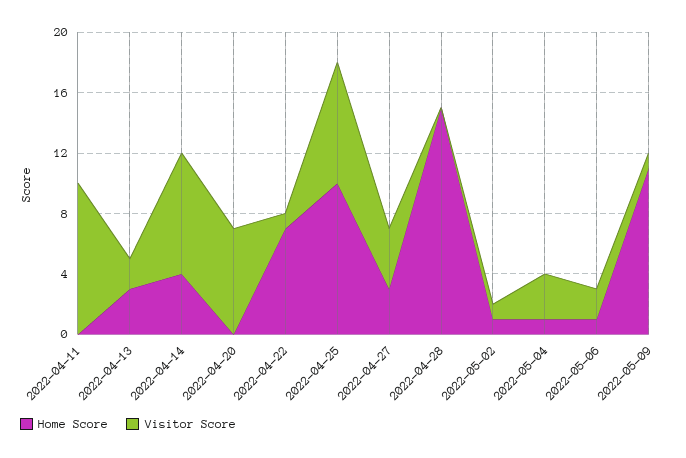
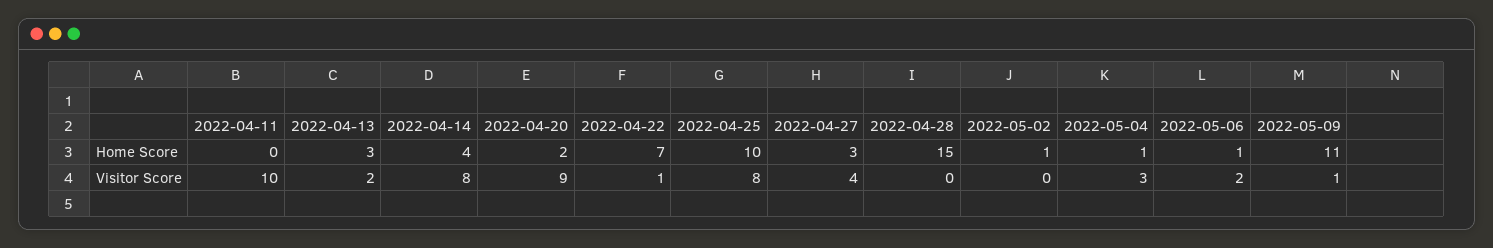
  {
    "Home Score": {
      "2022-04-11": 0,
      "2022-04-13": 3,
      "2022-04-14": 4,
-     "2022-04-20": 0,
+     "2022-04-20": 2,
      "2022-04-22": 7,
      "2022-04-25": 10,
      "2022-04-27": 3,
      "2022-04-28": 15,
      "2022-05-02": 1,
      "2022-05-04": 1,
      "2022-05-06": 1,
      "2022-05-09": 11
    },
    "Visitor Score": {
      "2022-04-11": 10,
      "2022-04-13": 2,
      "2022-04-14": 8,
-     "2022-04-20": 7,
+     "2022-04-20": 9,
      "2022-04-22": 1,
      "2022-04-25": 8,
      "2022-04-27": 4,
      "2022-04-28": 0,
-     "2022-05-02": 1,
+     "2022-05-02": 0,
      "2022-05-04": 3,
      "2022-05-06": 2,
      "2022-05-09": 1
    }
  }

